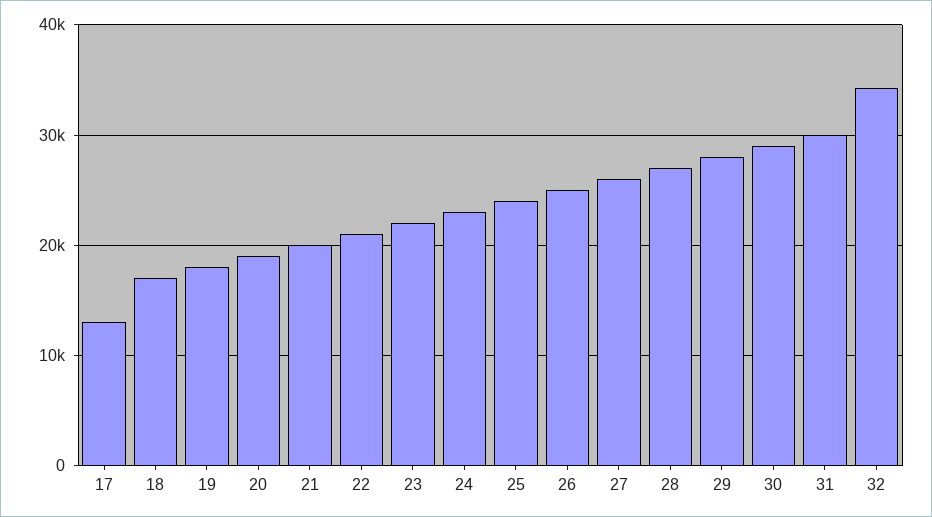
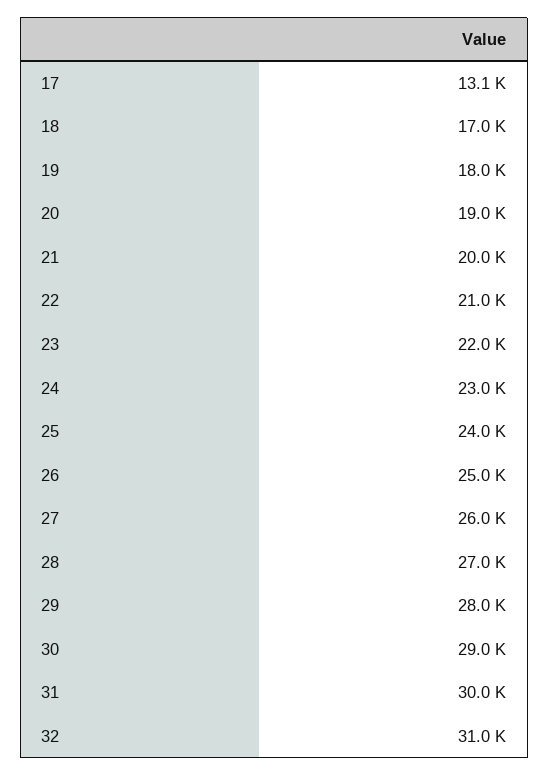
  {
    "17": 13100,
    "18": 17000,
    "19": 18000,
    "20": 19000,
    "21": 20000,
    "22": 21000,
    "23": 22000,
    "24": 23000,
    "25": 24000,
    "26": 25000,
    "27": 26000,
    "28": 27000,
    "29": 28000,
    "30": 29000,
    "31": 30000,
-   "32": 34000
+   "32": 31000
  }

